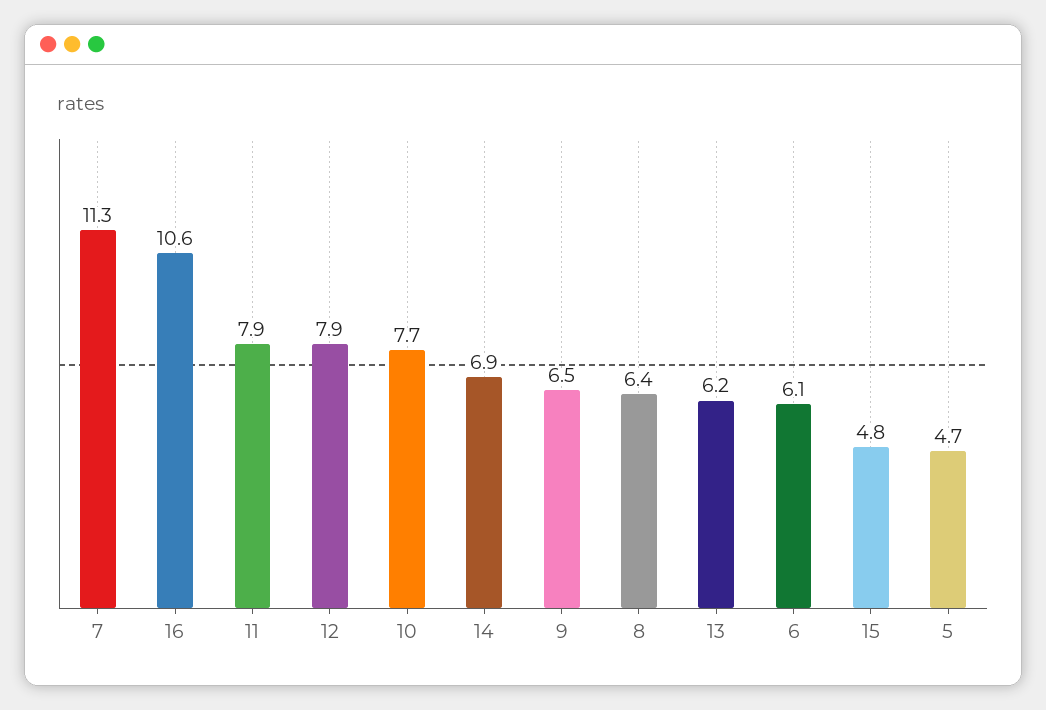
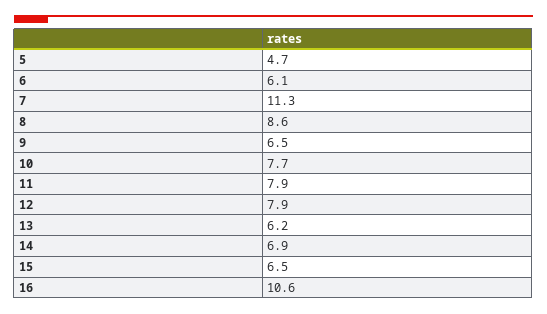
  {
    "7": 11.3,
    "16": 10.6,
    "11": 7.9,
    "12": 7.9,
    "10": 7.7,
    "14": 6.9,
    "9": 6.5,
-   "8": 6.4,
+   "8": 8.6,
    "13": 6.2,
    "6": 6.1,
-   "15": 4.8,
+   "15": 6.5,
    "5": 4.7
  }

